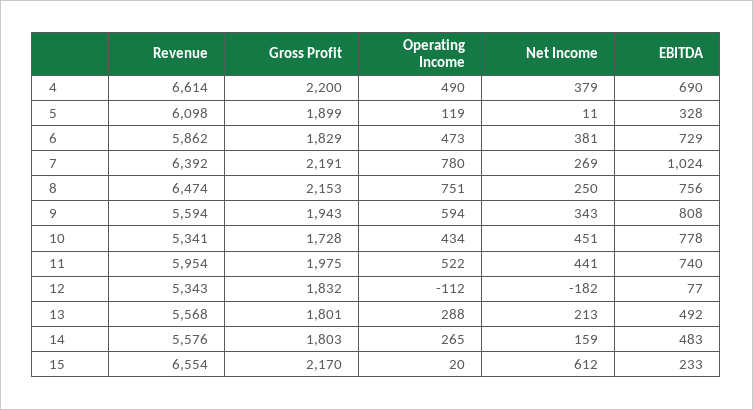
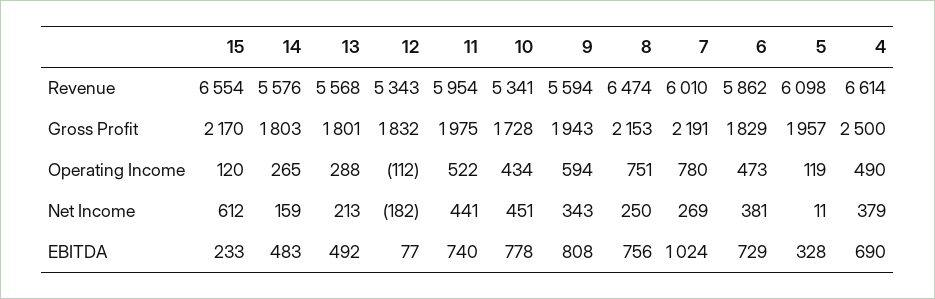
  {
    "Revenue": {
      "4": 6614,
      "5": 6098,
      "6": 5862,
-     "7": 6392,
+     "7": 6010,
      "8": 6474,
      "9": 5594,
      "10": 5341,
      "11": 5954,
      "12": 5343,
      "13": 5568,
      "14": 5576,
      "15": 6554
    },
    "Gross Profit": {
-     "4": 2200,
+     "4": 2500,
-     "5": 1899,
+     "5": 1957,
      "6": 1829,
      "7": 2191,
      "8": 2153,
      "9": 1943,
      "10": 1728,
      "11": 1975,
      "12": 1832,
      "13": 1801,
      "14": 1803,
      "15": 2170
    },
    "Operating Income": {
      "4": 490,
      "5": 119,
      "6": 473,
      "7": 780,
      "8": 751,
      "9": 594,
      "10": 434,
      "11": 522,
      "12": -112,
      "13": 288,
      "14": 265,
-     "15": 20
+     "15": 120
    },
    "Net Income": {
      "4": 379,
      "5": 11,
      "6": 381,
      "7": 269,
      "8": 250,
      "9": 343,
      "10": 451,
      "11": 441,
      "12": -182,
      "13": 213,
      "14": 159,
      "15": 612
    },
    "EBITDA": {
      "4": 690,
      "5": 328,
      "6": 729,
      "7": 1024,
      "8": 756,
      "9": 808,
      "10": 778,
      "11": 740,
      "12": 77,
      "13": 492,
      "14": 483,
      "15": 233
    }
  }

